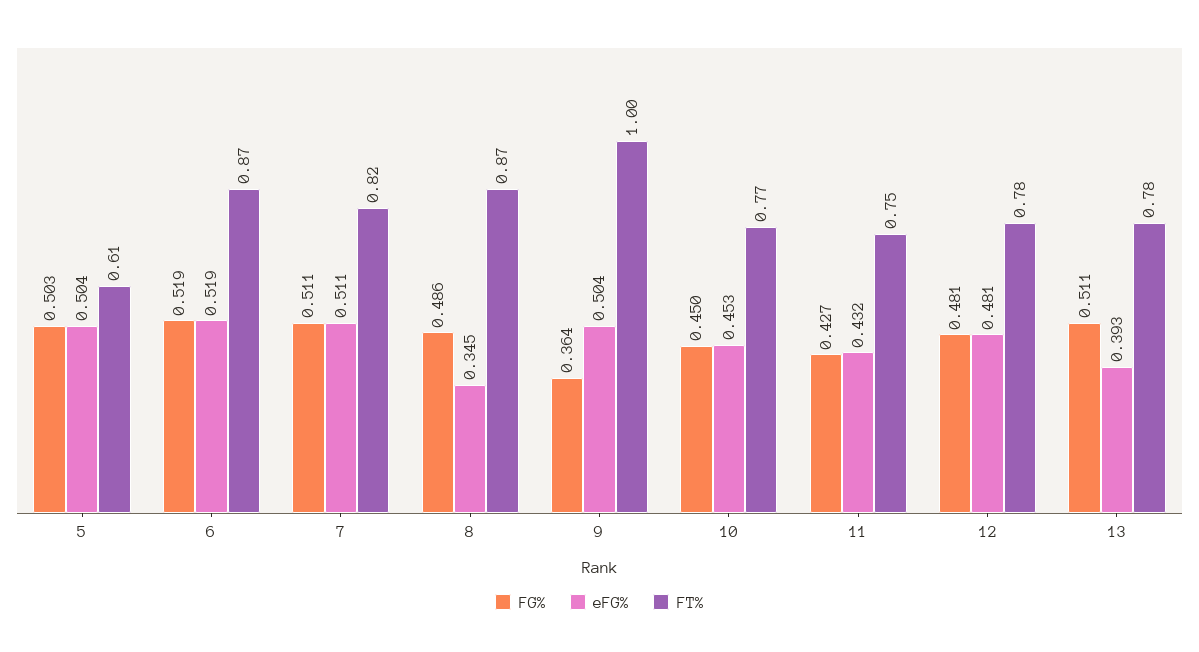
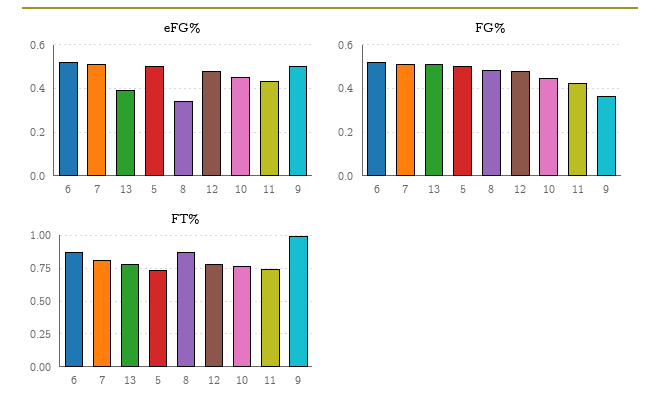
  {
    "FG%": {
      "5": 0.503,
      "6": 0.519,
      "7": 0.511,
      "8": 0.486,
      "9": 0.364,
      "10": 0.45,
      "11": 0.427,
      "12": 0.481,
      "13": 0.511
    },
    "eFG%": {
      "5": 0.504,
      "6": 0.519,
      "7": 0.511,
      "8": 0.345,
      "9": 0.504,
      "10": 0.453,
      "11": 0.432,
      "12": 0.481,
      "13": 0.393
    },
    "FT%": {
-     "5": 0.61,
+     "5": 0.75,
      "6": 0.87,
      "7": 0.82,
      "8": 0.87,
      "9": 1,
      "10": 0.77,
      "11": 0.75,
      "12": 0.78,
      "13": 0.78
    }
  }

